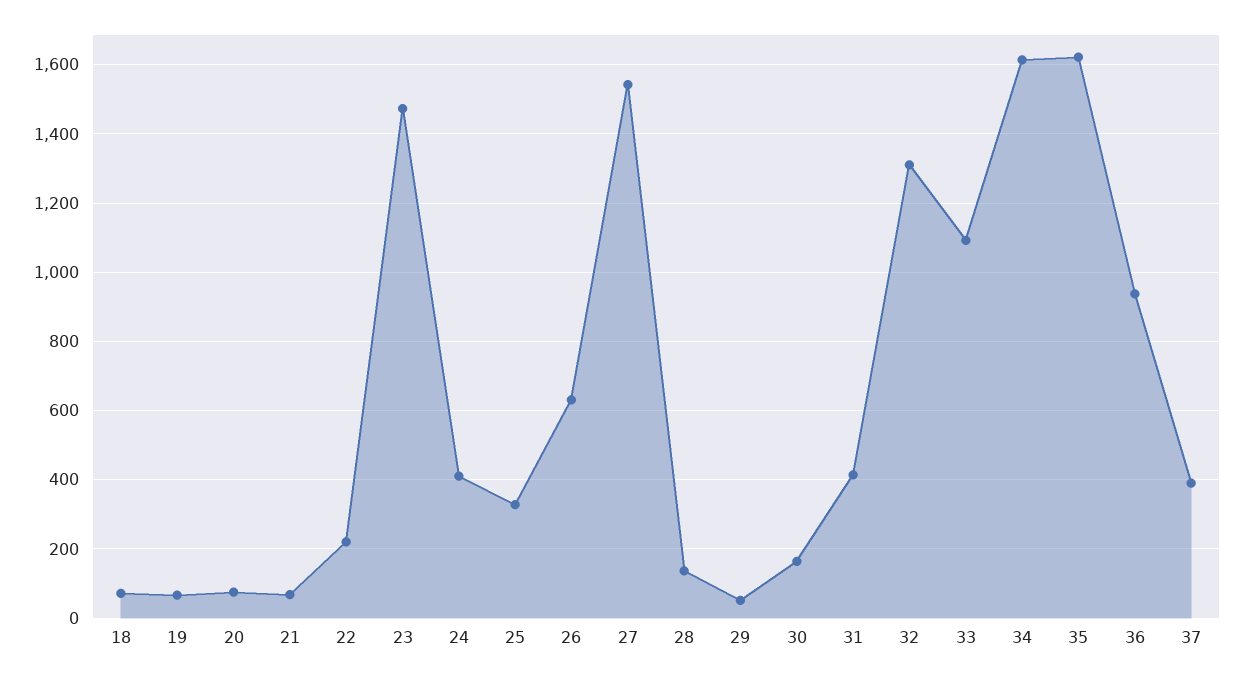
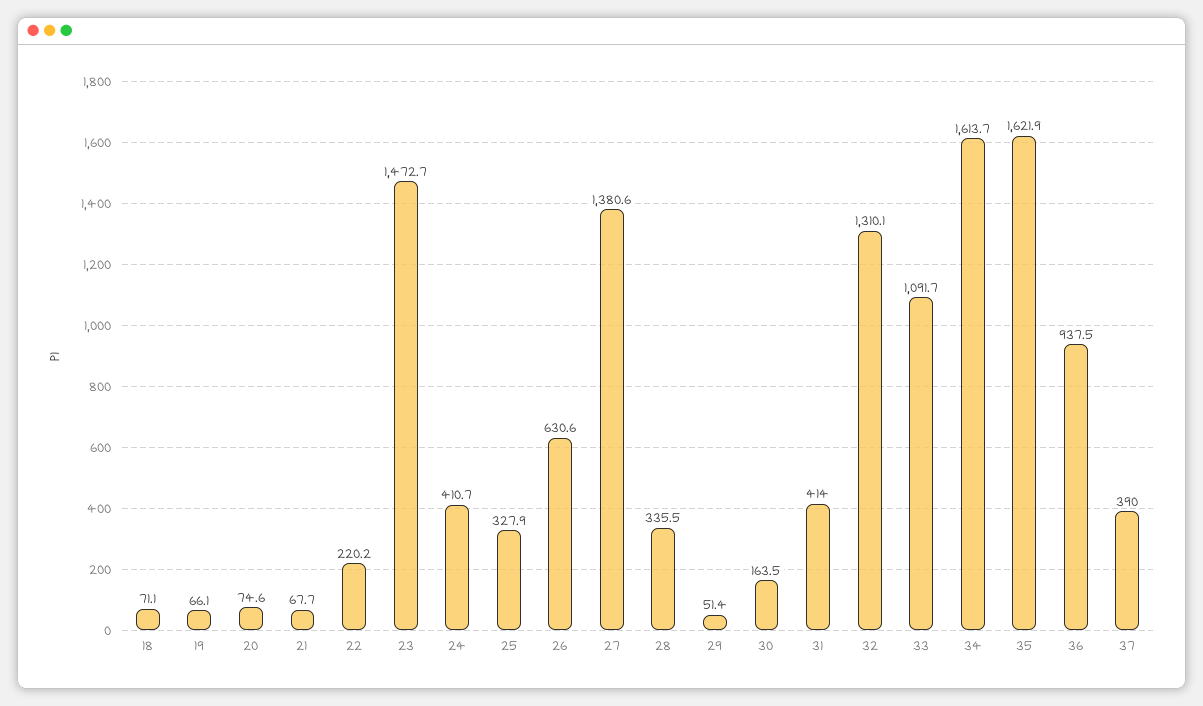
  {
    "18": 71.1,
    "19": 66.1,
    "20": 74.6,
    "21": 67.7,
    "22": 220.2,
    "23": 1472.7,
    "24": 410.7,
    "25": 327.9,
    "26": 630.6,
-   "27": 1540,
+   "27": 1380.6,
-   "28": 140,
+   "28": 335.5,
    "29": 51.4,
    "30": 163.5,
    "31": 414,
    "32": 1310.1,
    "33": 1091.7,
    "34": 1613.7,
    "35": 1621.9,
    "36": 937.5,
    "37": 390
  }

